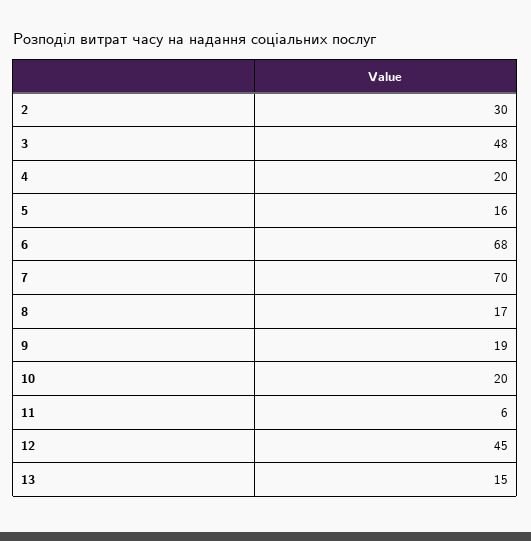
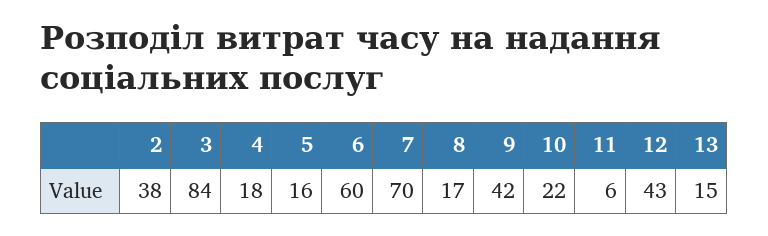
  {
-   "2": 30,
+   "2": 38,
-   "3": 48,
+   "3": 84,
-   "4": 20,
+   "4": 18,
    "5": 16,
-   "6": 68,
+   "6": 60,
    "7": 70,
    "8": 17,
-   "9": 19,
+   "9": 42,
-   "10": 20,
+   "10": 22,
    "11": 6,
-   "12": 45,
+   "12": 43,
    "13": 15
  }

